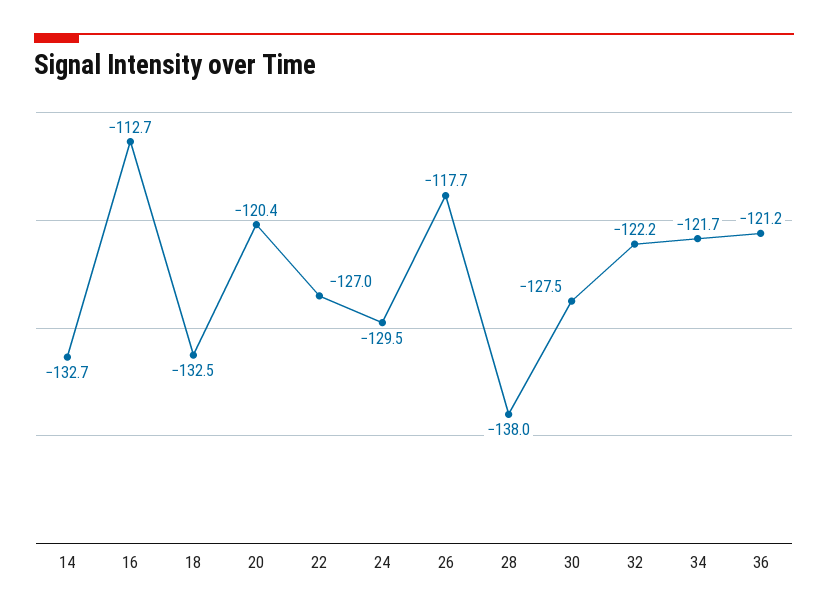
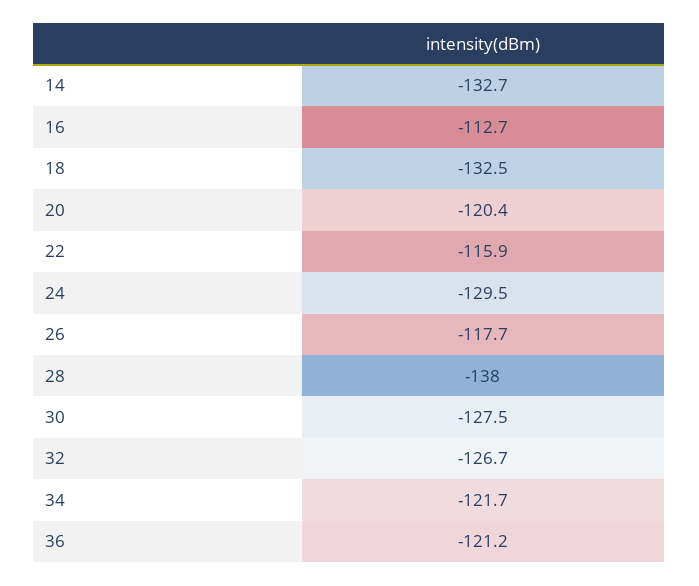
  {
    "14": -132.7,
    "16": -112.7,
    "18": -132.5,
    "20": -120.4,
-   "22": -127,
+   "22": -115.9,
    "24": -129.5,
    "26": -117.7,
    "28": -138,
    "30": -127.5,
-   "32": -122.2,
+   "32": -126.7,
    "34": -121.7,
    "36": -121.2
  }

